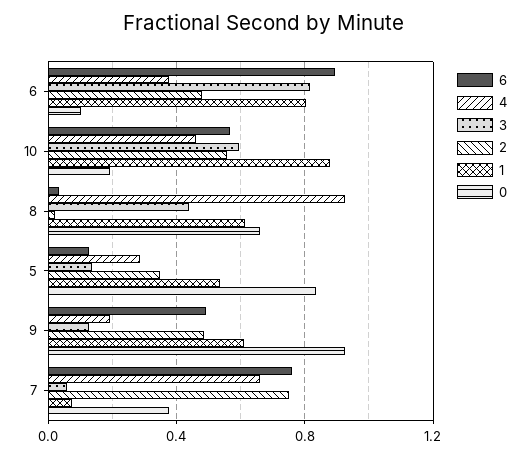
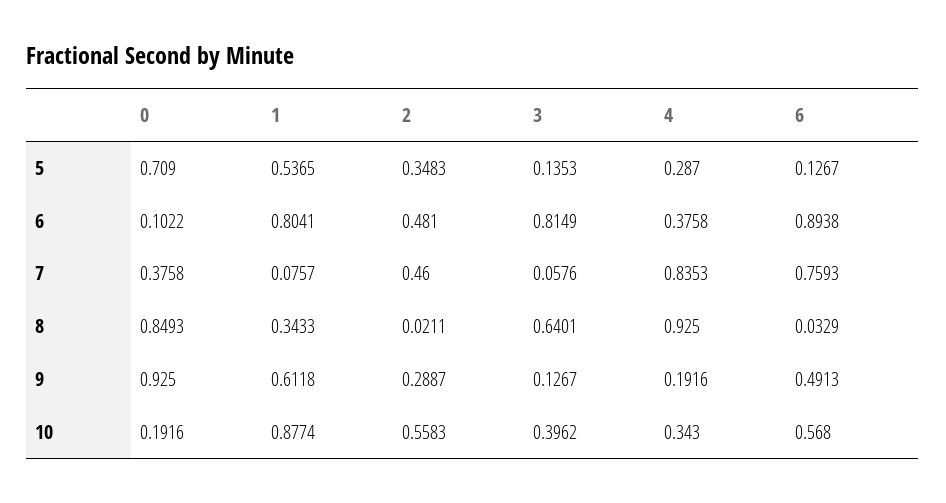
  {
    "6": {
      "6": 0.8938,
      "10": 0.568,
      "8": 0.0329,
      "5": 0.1267,
      "9": 0.4913,
      "7": 0.7593
    },
    "4": {
      "6": 0.3758,
-     "10": 0.45,
+     "10": 0.343,
      "8": 0.925,
      "5": 0.287,
      "9": 0.1916,
-     "7": 0.65
+     "7": 0.8353
    },
    "3": {
      "6": 0.8149,
-     "10": 0.6,
+     "10": 0.3962,
-     "8": 0.45,
+     "8": 0.6401,
      "5": 0.1353,
      "9": 0.1267,
      "7": 0.0576
    },
    "2": {
      "6": 0.481,
      "10": 0.5583,
      "8": 0.0211,
      "5": 0.3483,
-     "9": 0.5,
+     "9": 0.2887,
-     "7": 0.75
+     "7": 0.46
    },
    "1": {
      "6": 0.8041,
      "10": 0.8774,
-     "8": 0.6,
+     "8": 0.3433,
      "5": 0.5365,
      "9": 0.6118,
      "7": 0.0757
    },
    "0": {
      "6": 0.1022,
      "10": 0.1916,
-     "8": 0.65,
+     "8": 0.8493,
-     "5": 0.85,
+     "5": 0.709,
      "9": 0.925,
      "7": 0.3758
    }
  }

